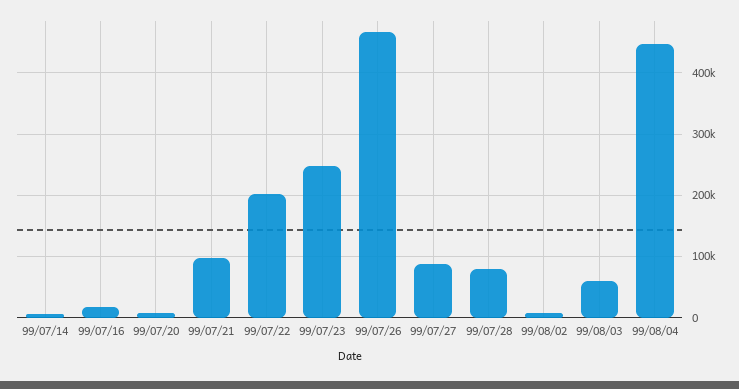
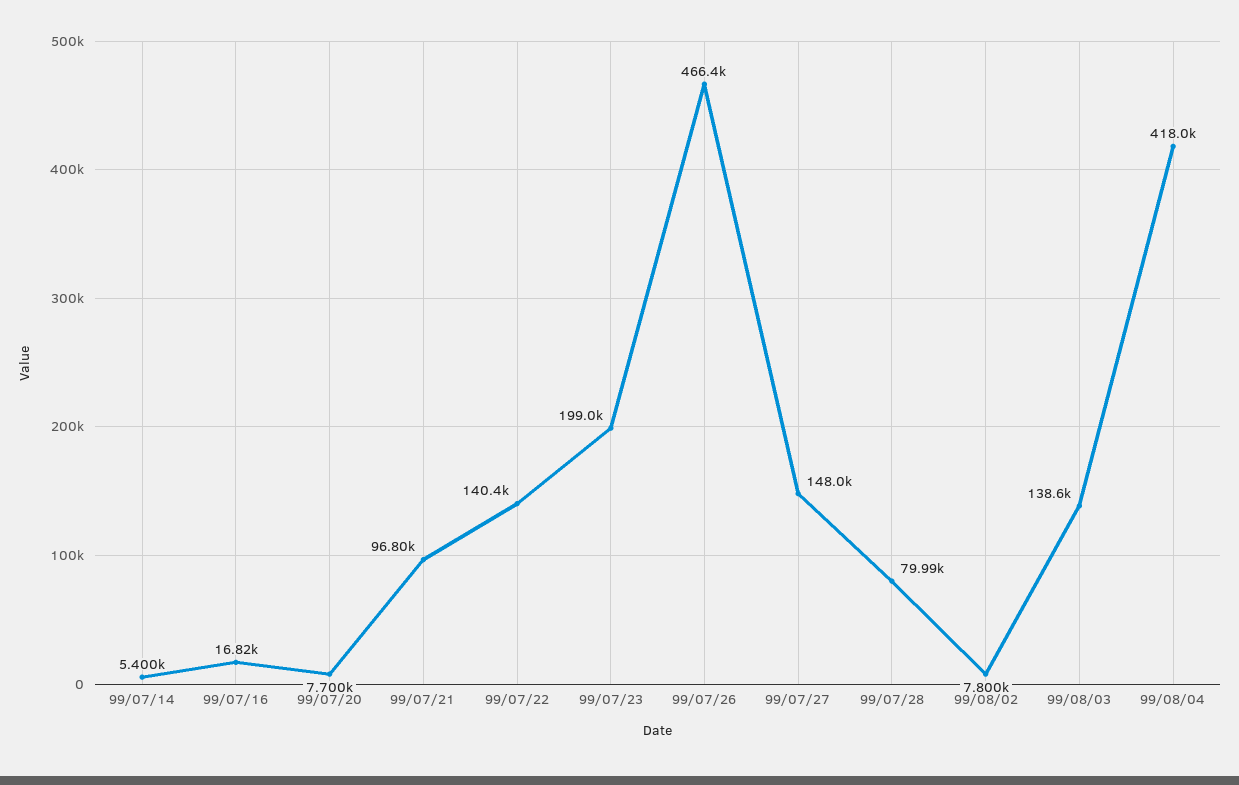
  {
    "99/07/14": 5400,
    "99/07/16": 16820,
    "99/07/20": 7700,
    "99/07/21": 96800,
-   "99/07/22": 200000,
+   "99/07/22": 140400,
-   "99/07/23": 250000,
+   "99/07/23": 199000,
    "99/07/26": 466400,
-   "99/07/27": 90000,
+   "99/07/27": 148000,
    "99/07/28": 79990,
    "99/08/02": 7800,
-   "99/08/03": 60000,
+   "99/08/03": 138600,
-   "99/08/04": 450000
+   "99/08/04": 418000
  }

